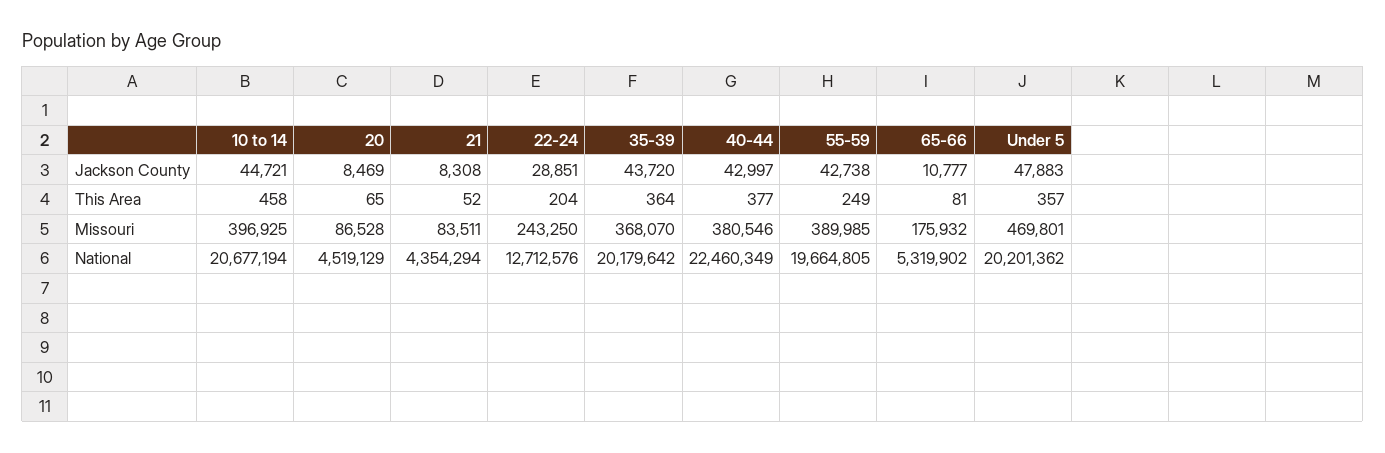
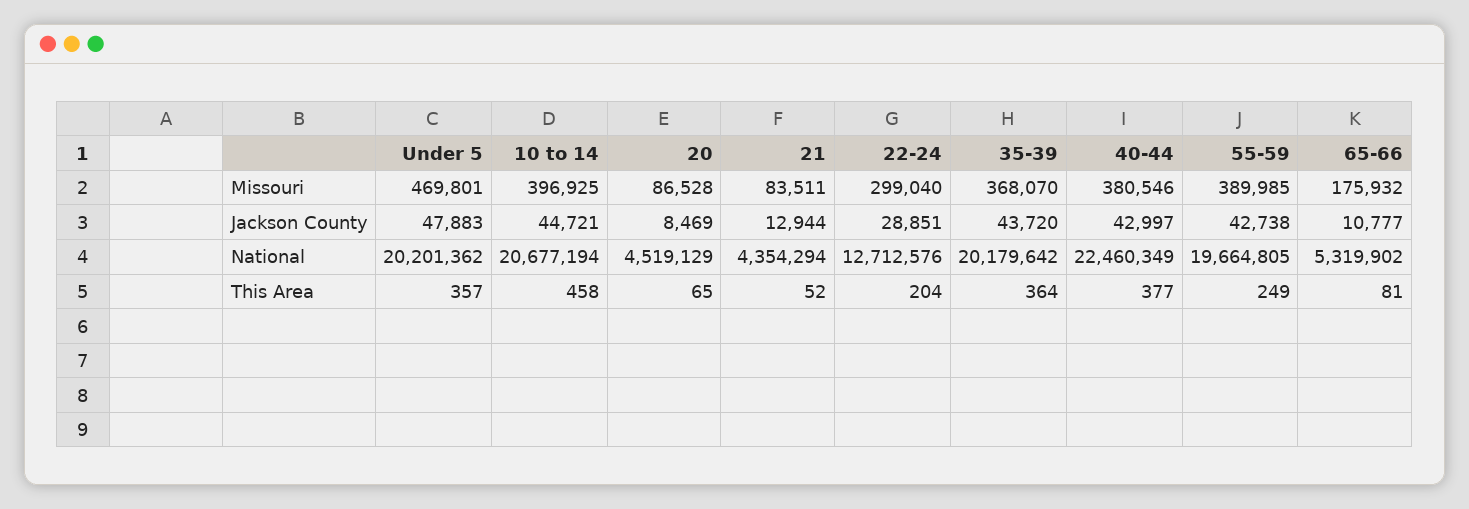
  {
    "10 to 14": {
      "Jackson County": 44721,
      "This Area": 458,
      "Missouri": 396925,
      "National": 20677194
    },
    "20": {
      "Jackson County": 8469,
      "This Area": 65,
      "Missouri": 86528,
      "National": 4519129
    },
    "21": {
-     "Jackson County": 8308,
+     "Jackson County": 12944,
      "This Area": 52,
      "Missouri": 83511,
      "National": 4354294
    },
    "22-24": {
      "Jackson County": 28851,
      "This Area": 204,
-     "Missouri": 243250,
+     "Missouri": 299040,
      "National": 12712576
    },
    "35-39": {
      "Jackson County": 43720,
      "This Area": 364,
      "Missouri": 368070,
      "National": 20179642
    },
    "40-44": {
      "Jackson County": 42997,
      "This Area": 377,
      "Missouri": 380546,
      "National": 22460349
    },
    "55-59": {
      "Jackson County": 42738,
      "This Area": 249,
      "Missouri": 389985,
      "National": 19664805
    },
    "65-66": {
      "Jackson County": 10777,
      "This Area": 81,
      "Missouri": 175932,
      "National": 5319902
    },
    "Under 5": {
      "Jackson County": 47883,
      "This Area": 357,
      "Missouri": 469801,
      "National": 20201362
    }
  }

